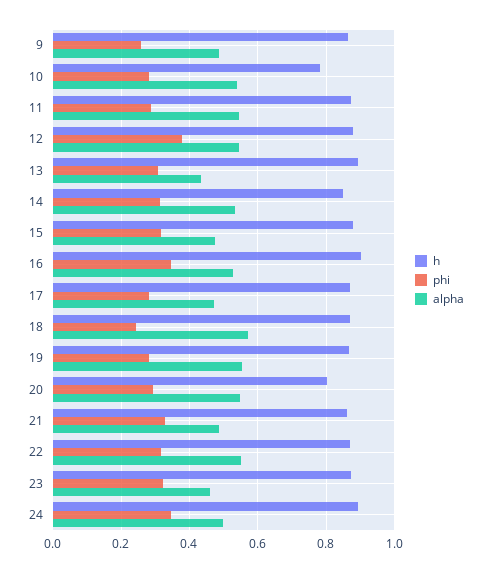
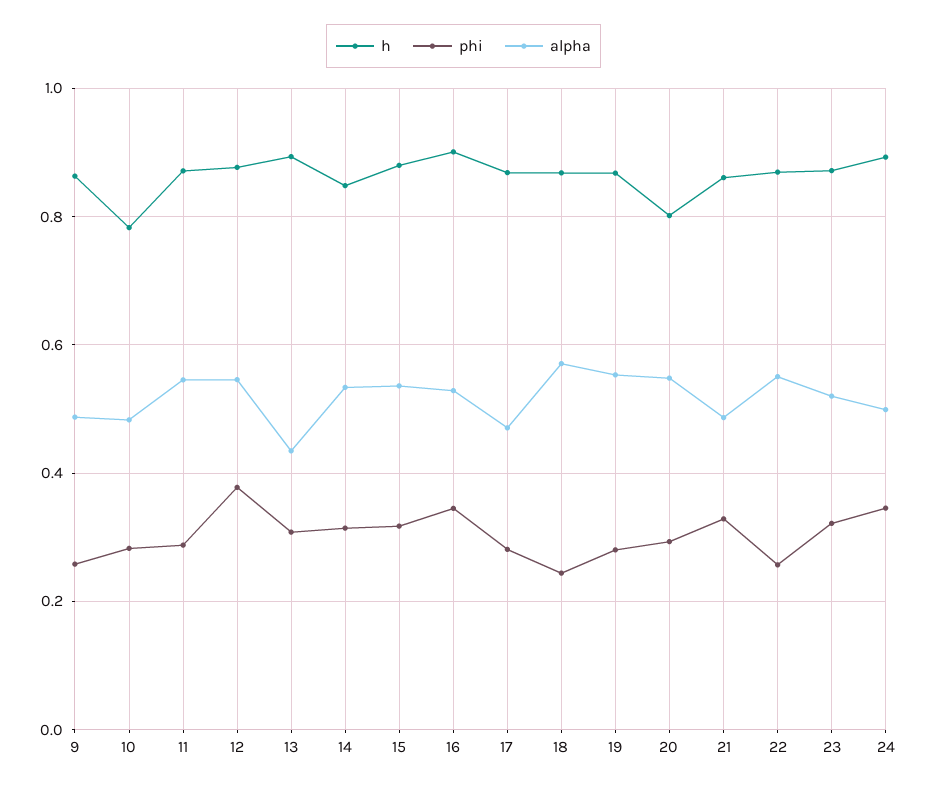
  {
    "h": {
      "9": 0.86,
      "10": 0.78,
      "11": 0.88,
      "12": 0.88,
      "13": 0.9,
      "14": 0.84,
      "15": 0.88,
      "16": 0.9,
      "17": 0.86,
      "18": 0.86,
      "19": 0.86,
      "20": 0.8,
      "21": 0.86,
      "22": 0.86,
      "23": 0.88,
      "24": 0.9
    },
    "phi": {
      "9": 0.26,
      "10": 0.28,
      "11": 0.28,
      "12": 0.38,
      "13": 0.3,
      "14": 0.32,
      "15": 0.32,
      "16": 0.34,
      "17": 0.28,
      "18": 0.24,
      "19": 0.28,
      "20": 0.3,
      "21": 0.32,
-     "22": 0.32,
+     "22": 0.26,
      "23": 0.32,
      "24": 0.34
    },
    "alpha": {
      "9": 0.48,
-     "10": 0.54,
+     "10": 0.48,
      "11": 0.54,
      "12": 0.54,
      "13": 0.44,
      "14": 0.54,
-     "15": 0.48,
+     "15": 0.54,
      "16": 0.52,
      "17": 0.48,
      "18": 0.58,
      "19": 0.56,
      "20": 0.54,
      "21": 0.48,
      "22": 0.56,
-     "23": 0.46,
+     "23": 0.52,
      "24": 0.5
    }
  }

